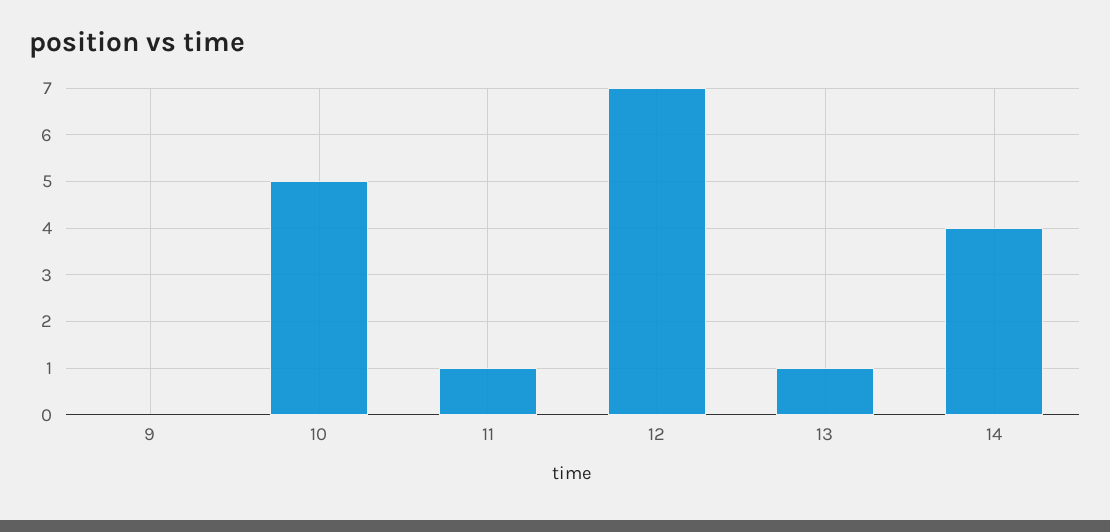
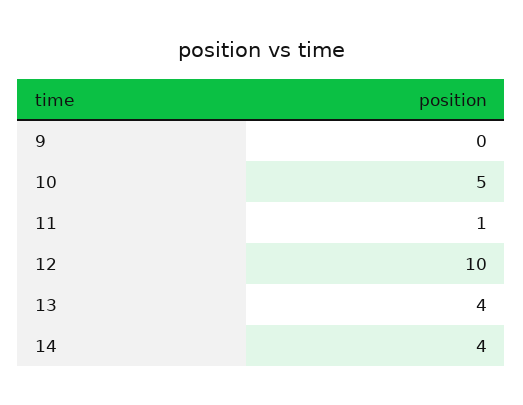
  {
    "9": 0,
    "10": 5,
    "11": 1,
-   "12": 7,
+   "12": 10,
-   "13": 1,
+   "13": 4,
    "14": 4
  }

